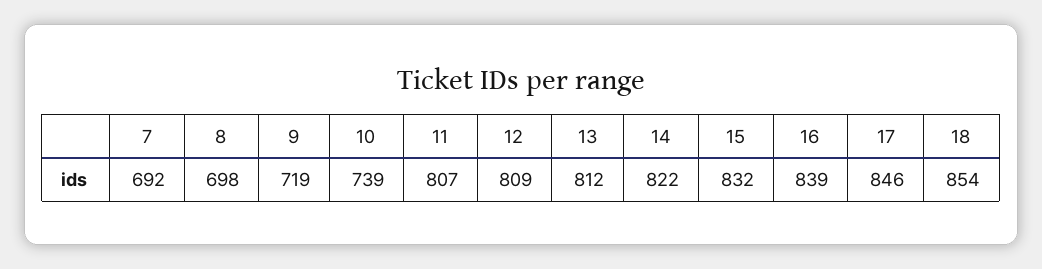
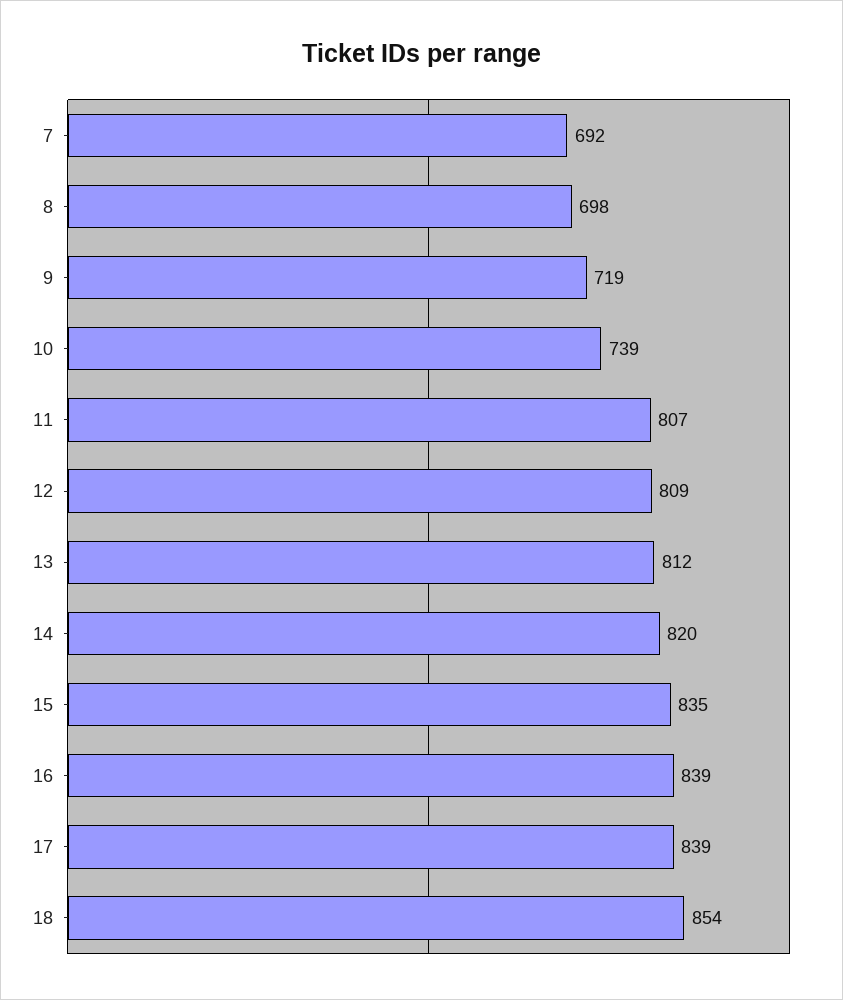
  {
    "7": 692,
    "8": 698,
    "9": 719,
    "10": 739,
    "11": 807,
    "12": 809,
    "13": 812,
-   "14": 822,
+   "14": 820,
-   "15": 832,
+   "15": 835,
    "16": 839,
-   "17": 846,
+   "17": 839,
    "18": 854
  }

